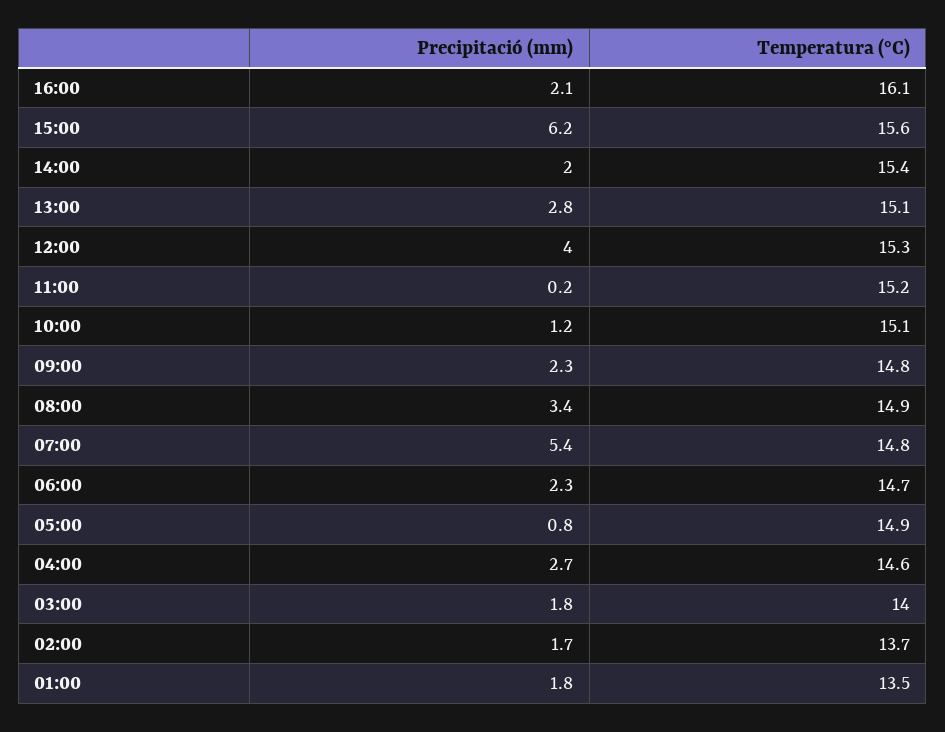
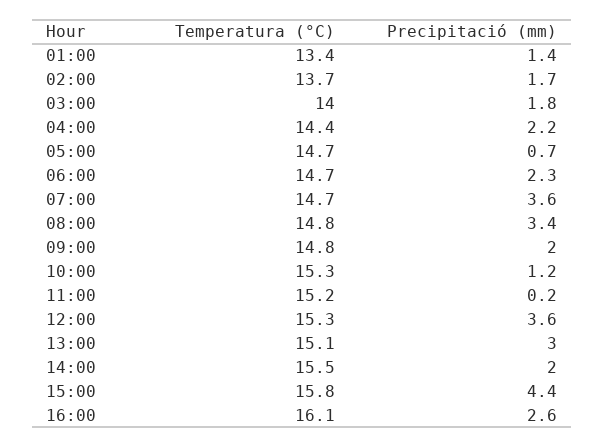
  {
    "Precipitació (mm)": {
-     "16:00": 2.1,
+     "16:00": 2.6,
-     "15:00": 6.2,
+     "15:00": 4.4,
      "14:00": 2,
-     "13:00": 2.8,
+     "13:00": 3,
-     "12:00": 4,
+     "12:00": 3.6,
      "11:00": 0.2,
      "10:00": 1.2,
-     "09:00": 2.3,
+     "09:00": 2,
      "08:00": 3.4,
-     "07:00": 5.4,
+     "07:00": 3.6,
      "06:00": 2.3,
-     "05:00": 0.8,
+     "05:00": 0.7,
-     "04:00": 2.7,
+     "04:00": 2.2,
      "03:00": 1.8,
      "02:00": 1.7,
-     "01:00": 1.8
+     "01:00": 1.4
    },
    "Temperatura (°C)": {
      "16:00": 16.1,
-     "15:00": 15.6,
+     "15:00": 15.8,
-     "14:00": 15.4,
+     "14:00": 15.5,
      "13:00": 15.1,
      "12:00": 15.3,
      "11:00": 15.2,
-     "10:00": 15.1,
+     "10:00": 15.3,
      "09:00": 14.8,
-     "08:00": 14.9,
+     "08:00": 14.8,
-     "07:00": 14.8,
+     "07:00": 14.7,
      "06:00": 14.7,
-     "05:00": 14.9,
+     "05:00": 14.7,
-     "04:00": 14.6,
+     "04:00": 14.4,
      "03:00": 14,
      "02:00": 13.7,
-     "01:00": 13.5
+     "01:00": 13.4
    }
  }

